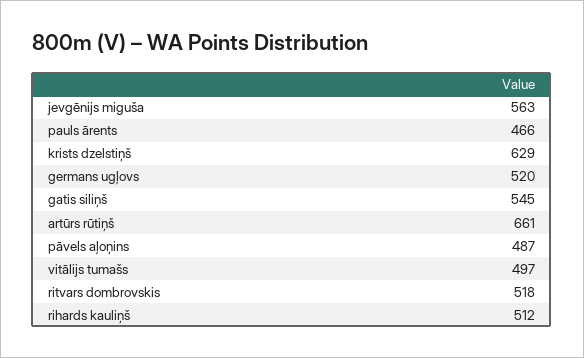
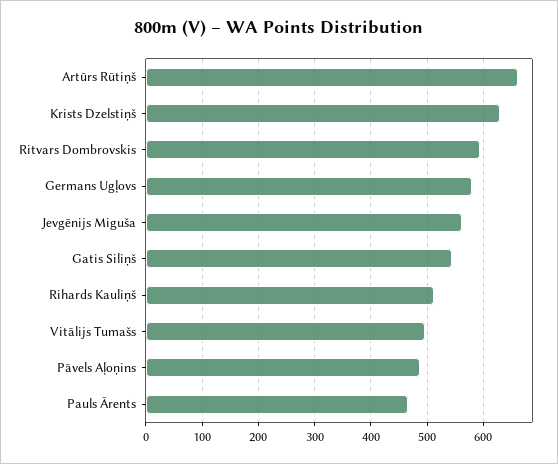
  {
    "jevgēnijs miguša": 563,
    "pauls ārents": 466,
    "krists dzelstiņš": 629,
-   "germans ugļovs": 520,
+   "germans ugļovs": 580,
    "gatis siliņš": 545,
    "artūrs rūtiņš": 661,
    "pāvels aļoņins": 487,
    "vitālijs tumašs": 497,
-   "ritvars dombrovskis": 518,
+   "ritvars dombrovskis": 600,
    "rihards kauliņš": 512
  }

